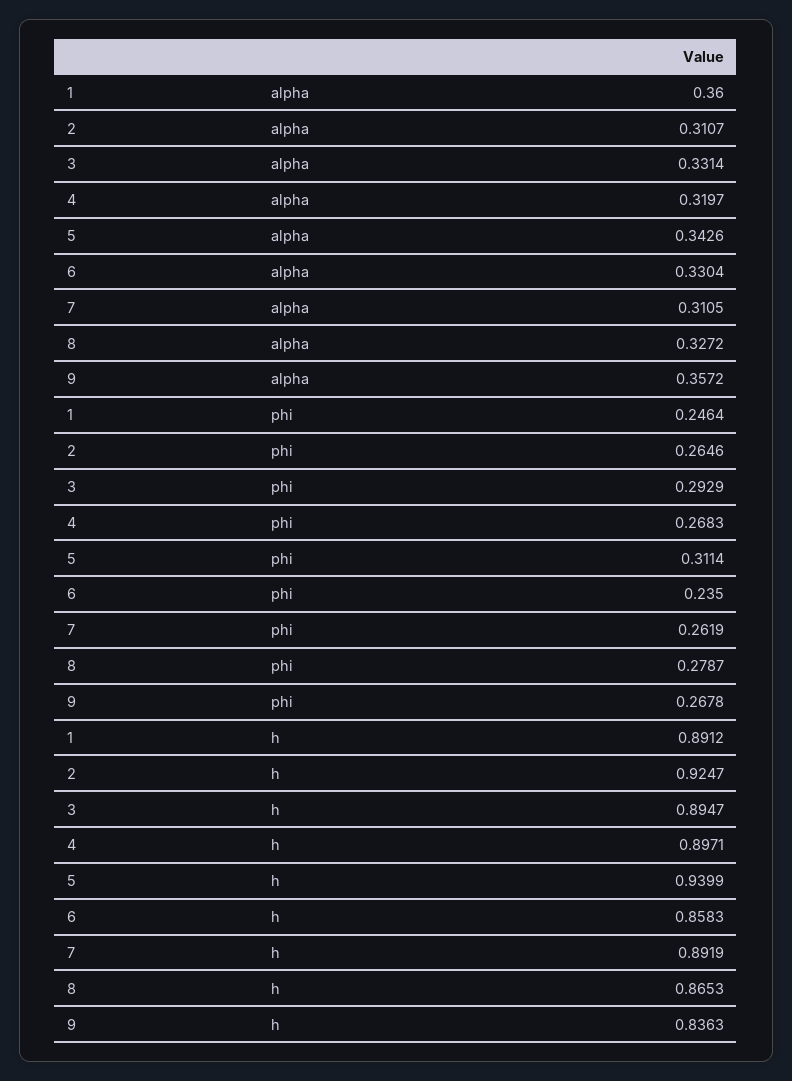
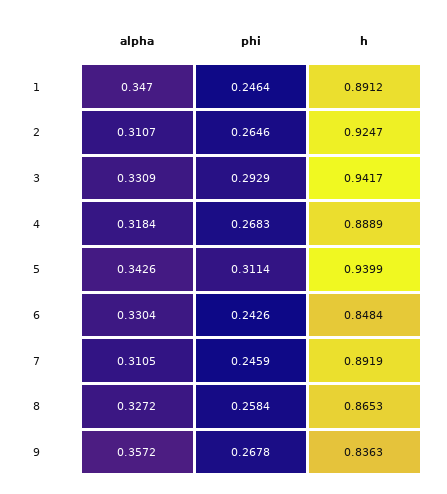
  {
    "1": {
-     "alpha": 0.36,
+     "alpha": 0.347,
      "phi": 0.2464,
      "h": 0.8912
    },
    "2": {
      "alpha": 0.3107,
      "phi": 0.2646,
      "h": 0.9247
    },
    "3": {
-     "alpha": 0.3314,
+     "alpha": 0.3309,
      "phi": 0.2929,
-     "h": 0.8947
+     "h": 0.9417
    },
    "4": {
-     "alpha": 0.3197,
+     "alpha": 0.3184,
      "phi": 0.2683,
-     "h": 0.8971
+     "h": 0.8889
    },
    "5": {
      "alpha": 0.3426,
      "phi": 0.3114,
      "h": 0.9399
    },
    "6": {
      "alpha": 0.3304,
-     "phi": 0.235,
+     "phi": 0.2426,
-     "h": 0.8583
+     "h": 0.8484
    },
    "7": {
      "alpha": 0.3105,
-     "phi": 0.2619,
+     "phi": 0.2459,
      "h": 0.8919
    },
    "8": {
      "alpha": 0.3272,
-     "phi": 0.2787,
+     "phi": 0.2584,
      "h": 0.8653
    },
    "9": {
      "alpha": 0.3572,
      "phi": 0.2678,
      "h": 0.8363
    }
  }

